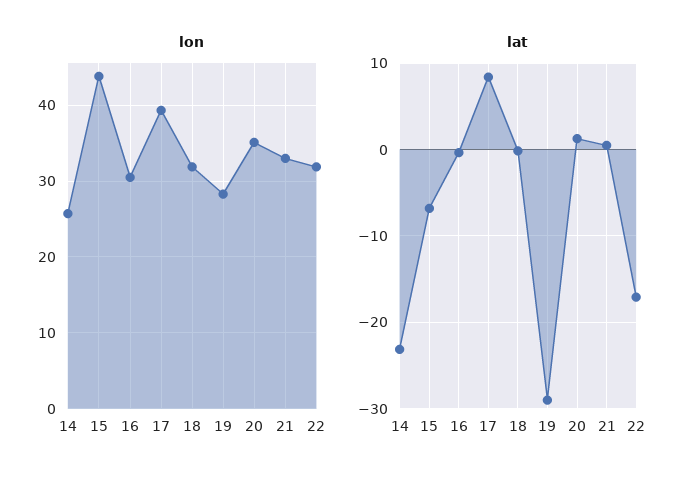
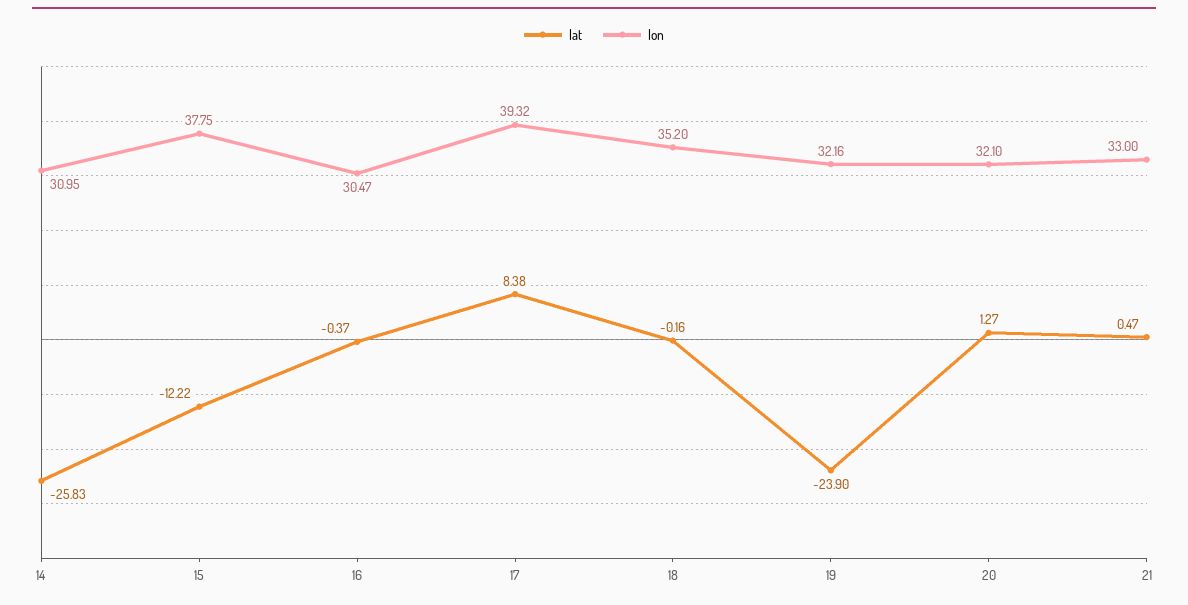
  {
    "lon": {
-     "14": 26,
+     "14": 30.95,
-     "15": 44,
+     "15": 37.75,
      "16": 30.47,
      "17": 39.32,
-     "18": 32,
+     "18": 35.2,
-     "19": 28,
+     "19": 32.16,
-     "20": 35,
+     "20": 32.1,
-     "21": 33,
+     "21": 33
-     "22": 32
    },
    "lat": {
-     "14": -23,
+     "14": -25.83,
-     "15": -7,
+     "15": -12.22,
      "16": -0.37,
      "17": 8.38,
      "18": -0.16,
-     "19": -29,
+     "19": -23.9,
      "20": 1.27,
-     "21": 0.47,
+     "21": 0.47
-     "22": -17
    }
  }

